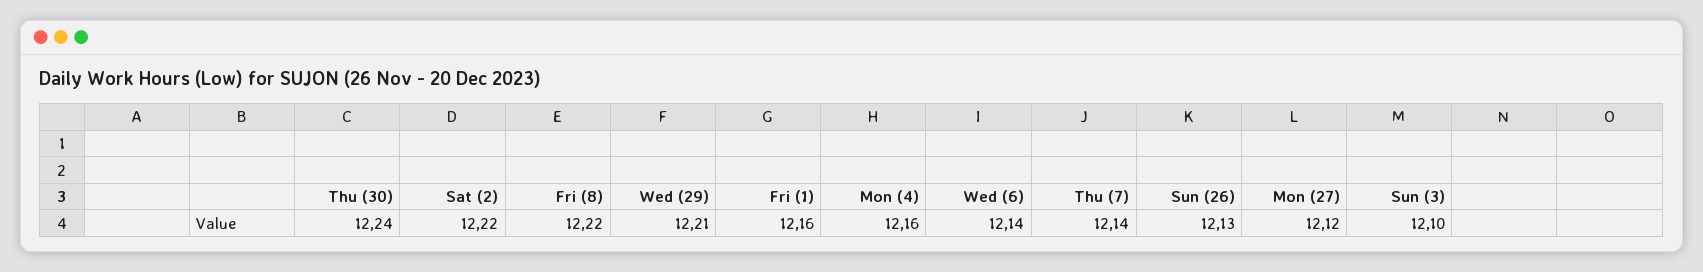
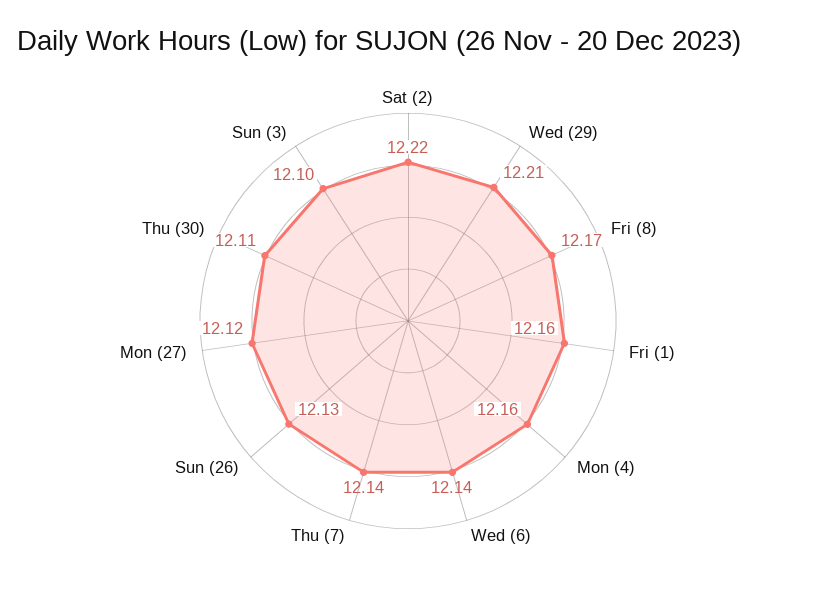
  {
-   "Thu (30)": 12.24,
+   "Thu (30)": 12.11,
    "Sat (2)": 12.22,
-   "Fri (8)": 12.22,
+   "Fri (8)": 12.17,
    "Wed (29)": 12.21,
    "Fri (1)": 12.16,
    "Mon (4)": 12.16,
    "Wed (6)": 12.14,
    "Thu (7)": 12.14,
    "Sun (26)": 12.13,
    "Mon (27)": 12.12,
    "Sun (3)": 12.1
  }

